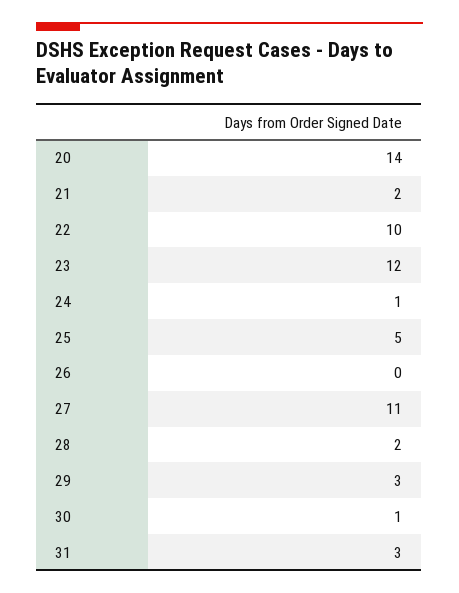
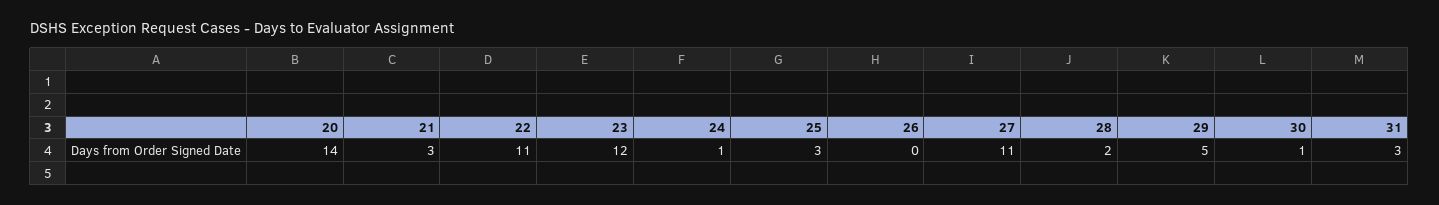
  {
    "20": 14,
-   "21": 2,
+   "21": 3,
-   "22": 10,
+   "22": 11,
    "23": 12,
    "24": 1,
-   "25": 5,
+   "25": 3,
    "26": 0,
    "27": 11,
    "28": 2,
-   "29": 3,
+   "29": 5,
    "30": 1,
    "31": 3
  }

